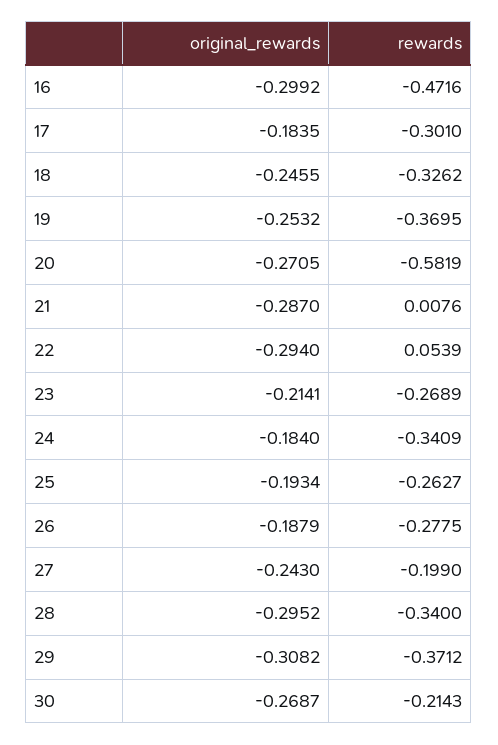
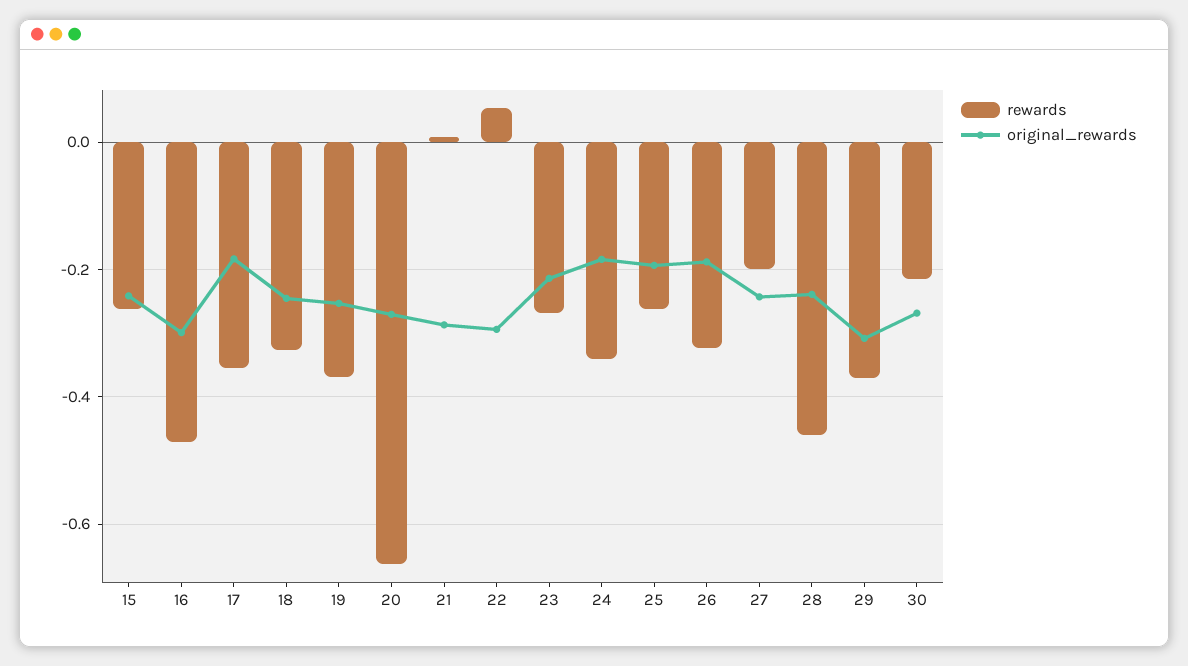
  {
    "original_rewards": {
      "16": -0.2992,
      "17": -0.1835,
      "18": -0.2455,
      "19": -0.2532,
      "20": -0.2705,
      "21": -0.287,
      "22": -0.294,
      "23": -0.2141,
      "24": -0.184,
      "25": -0.1934,
      "26": -0.1879,
      "27": -0.243,
-     "28": -0.2952,
+     "28": -0.24,
      "29": -0.3082,
-     "30": -0.2687
+     "30": -0.2687,
+     "15": -0.24
    },
    "rewards": {
      "16": -0.4716,
-     "17": -0.301,
+     "17": -0.36,
      "18": -0.3262,
      "19": -0.3695,
-     "20": -0.5819,
+     "20": -0.66,
      "21": 0.0076,
      "22": 0.0539,
      "23": -0.2689,
      "24": -0.3409,
      "25": -0.2627,
-     "26": -0.2775,
+     "26": -0.32,
      "27": -0.199,
-     "28": -0.34,
+     "28": -0.46,
      "29": -0.3712,
-     "30": -0.2143
+     "30": -0.2143,
+     "15": -0.26
    }
  }

